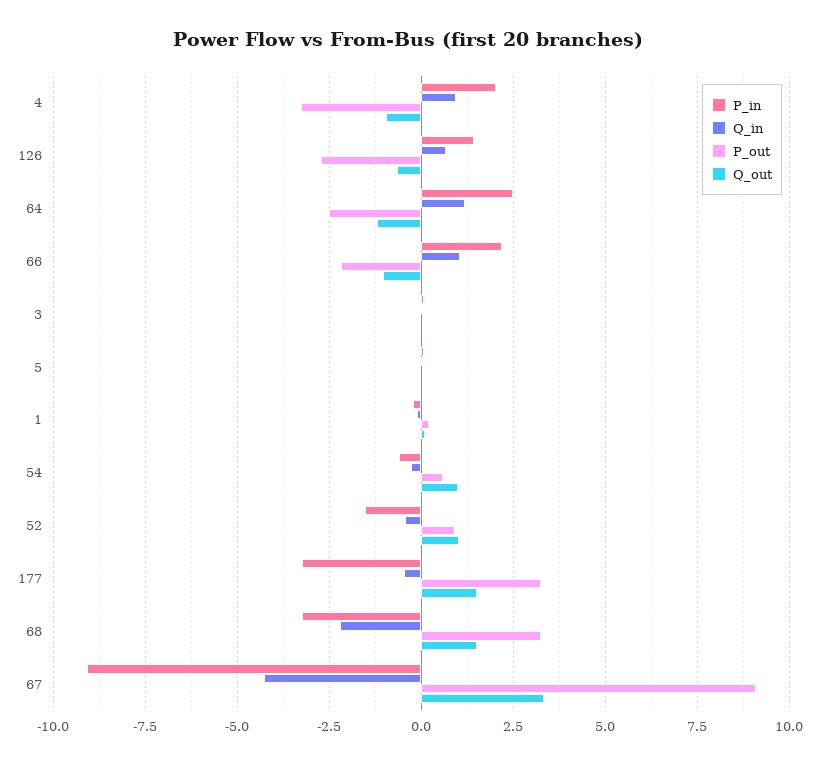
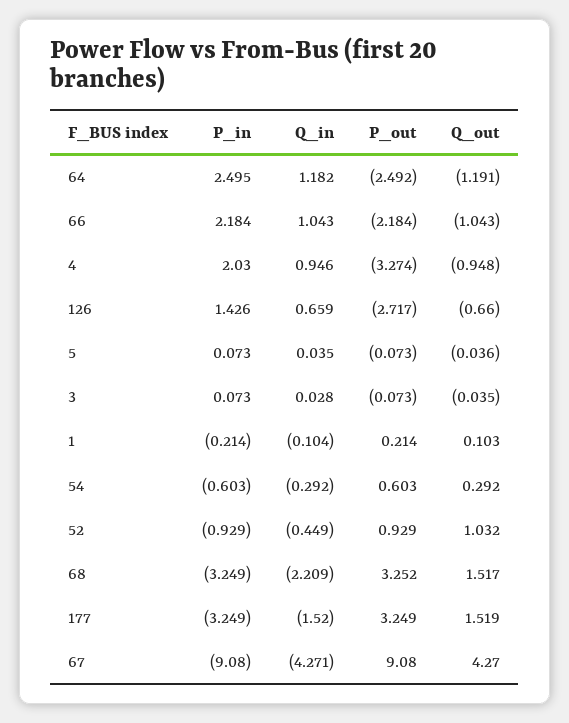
  {
    "P_in": {
      "4": 2.03,
      "126": 1.426,
      "64": 2.495,
      "66": 2.184,
      "3": 0.073,
      "5": 0.073,
      "1": -0.214,
      "54": -0.603,
-     "52": -1.5,
+     "52": -0.929,
      "177": -3.249,
      "68": -3.249,
      "67": -9.08
    },
    "Q_in": {
      "4": 0.946,
      "126": 0.659,
      "64": 1.182,
      "66": 1.043,
      "3": 0.028,
      "5": 0.035,
      "1": -0.104,
      "54": -0.292,
      "52": -0.449,
-     "177": -0.5,
+     "177": -1.52,
      "68": -2.209,
      "67": -4.271
    },
    "P_out": {
      "4": -3.274,
      "126": -2.717,
      "64": -2.492,
      "66": -2.184,
      "3": -0.073,
      "5": -0.073,
      "1": 0.214,
      "54": 0.603,
      "52": 0.929,
      "177": 3.249,
      "68": 3.252,
      "67": 9.08
    },
    "Q_out": {
      "4": -0.948,
      "126": -0.66,
      "64": -1.191,
      "66": -1.043,
      "3": -0.035,
      "5": -0.036,
      "1": 0.103,
-     "54": 1,
+     "54": 0.292,
      "52": 1.032,
      "177": 1.519,
      "68": 1.517,
-     "67": 3.25
+     "67": 4.27
    }
  }

